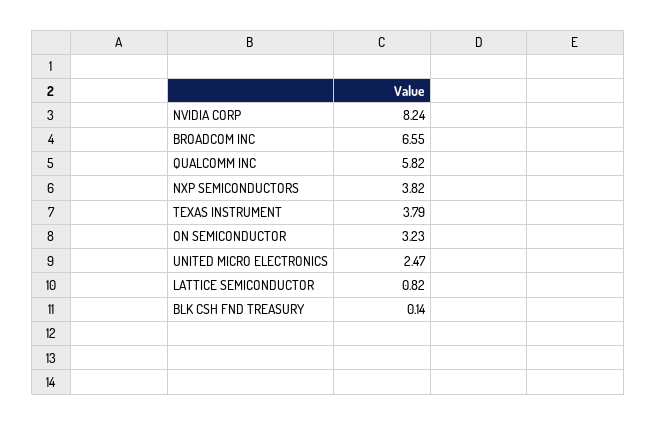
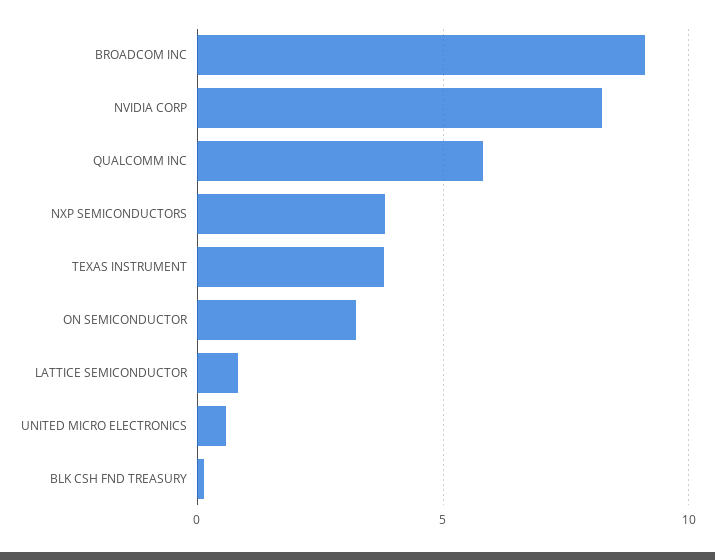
  {
    "NVIDIA CORP": 8.24,
-   "BROADCOM INC": 6.55,
+   "BROADCOM INC": 9,
    "QUALCOMM INC": 5.82,
    "NXP SEMICONDUCTORS": 3.82,
    "TEXAS INSTRUMENT": 3.79,
    "ON SEMICONDUCTOR": 3.23,
-   "UNITED MICRO ELECTRONICS": 2.47,
+   "UNITED MICRO ELECTRONICS": 0.5,
    "LATTICE SEMICONDUCTOR": 0.82,
    "BLK CSH FND TREASURY": 0.14
  }

